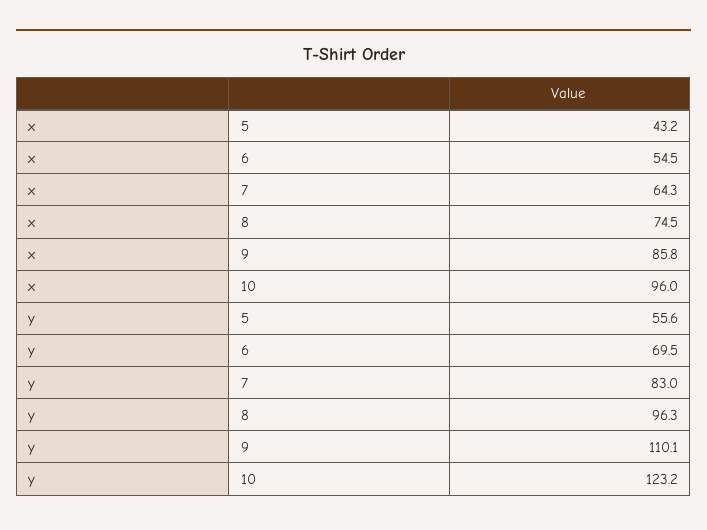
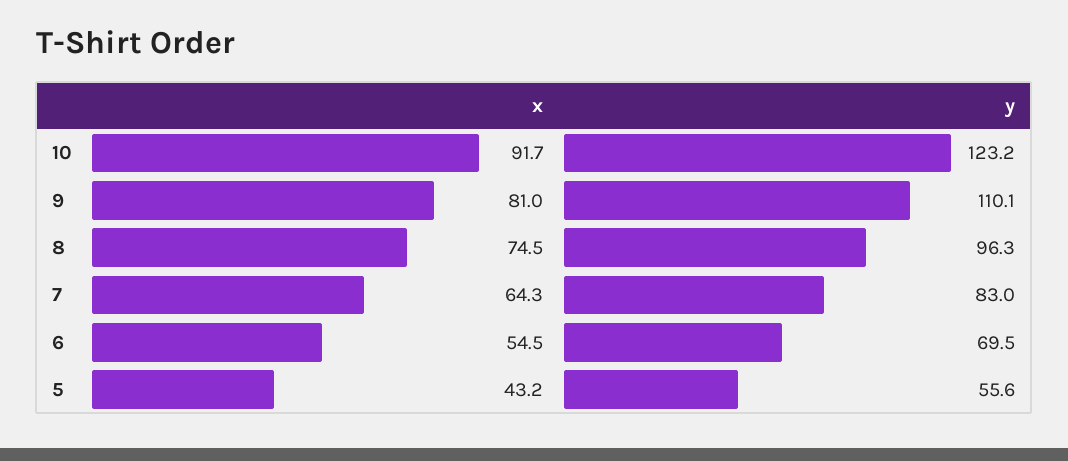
  {
    "x": {
      "5": 43.2,
      "6": 54.5,
      "7": 64.3,
      "8": 74.5,
-     "9": 85.8,
+     "9": 81,
-     "10": 96
+     "10": 91.7
    },
    "y": {
      "5": 55.6,
      "6": 69.5,
      "7": 83,
      "8": 96.3,
      "9": 110.1,
      "10": 123.2
    }
  }

